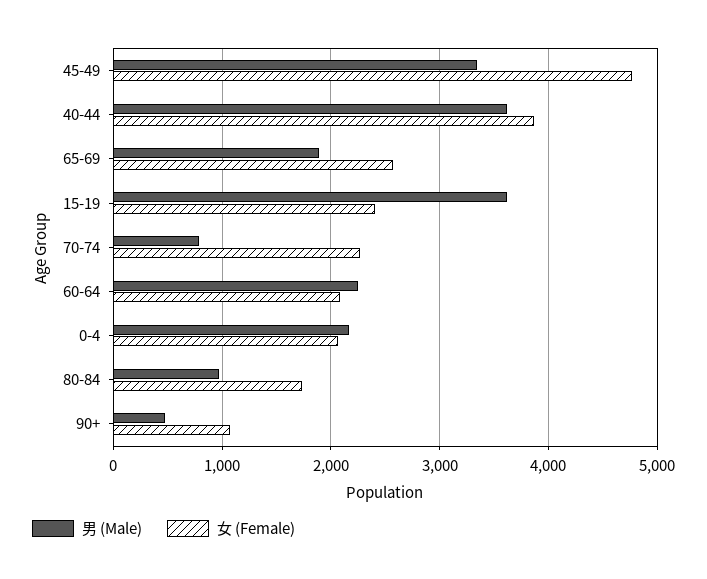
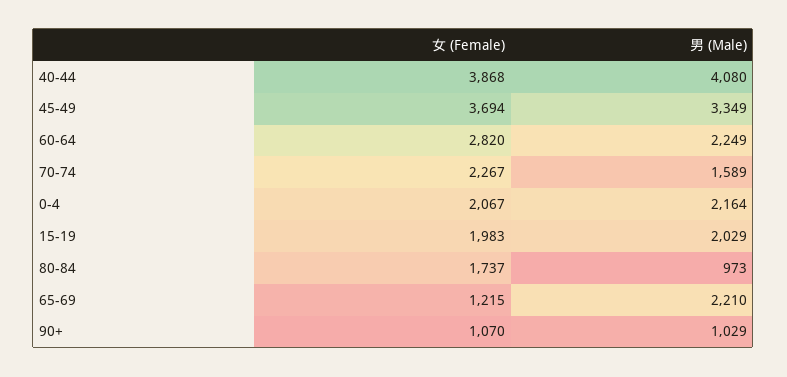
  {
    "男 (Male)": {
      "45-49": 3349,
-     "40-44": 3600,
+     "40-44": 4080,
-     "65-69": 1900,
+     "65-69": 2210,
-     "15-19": 3600,
+     "15-19": 2029,
-     "70-74": 800,
+     "70-74": 1589,
      "60-64": 2249,
      "0-4": 2164,
      "80-84": 973,
-     "90+": 500
+     "90+": 1029
    },
    "女 (Female)": {
-     "45-49": 4800,
+     "45-49": 3694,
      "40-44": 3868,
-     "65-69": 2600,
+     "65-69": 1215,
-     "15-19": 2400,
+     "15-19": 1983,
      "70-74": 2267,
-     "60-64": 2100,
+     "60-64": 2820,
      "0-4": 2067,
      "80-84": 1737,
      "90+": 1070
    }
  }

